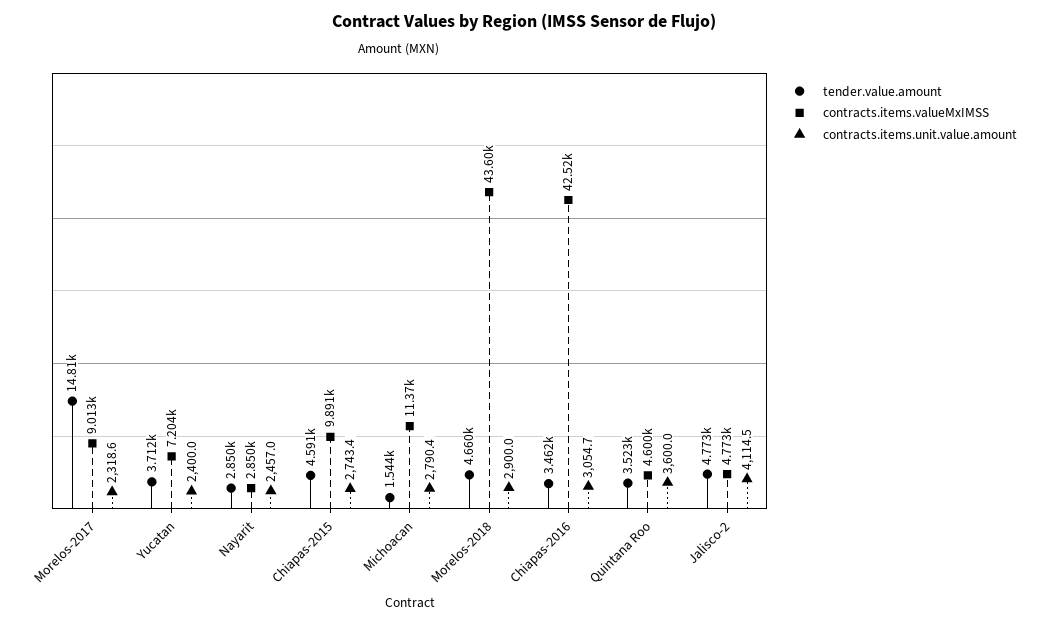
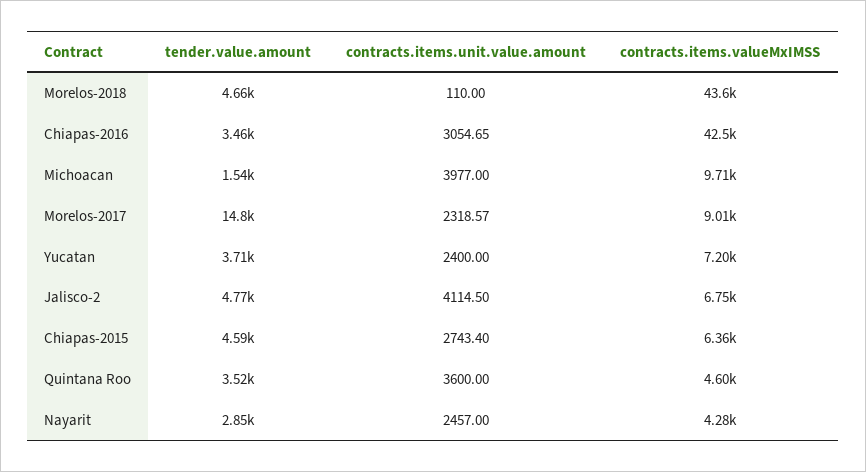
  {
    "tender.value.amount": {
      "Morelos-2017": 14810,
      "Yucatan": 3712,
      "Nayarit": 2850,
      "Chiapas-2015": 4591,
      "Michoacan": 1544,
      "Morelos-2018": 4660,
      "Chiapas-2016": 3462,
      "Quintana Roo": 3523,
      "Jalisco-2": 4773
    },
    "contracts.items.valueMxIMSS": {
      "Morelos-2017": 9013,
      "Yucatan": 7204,
-     "Nayarit": 2850,
+     "Nayarit": 4280,
-     "Chiapas-2015": 9891,
+     "Chiapas-2015": 6360,
-     "Michoacan": 11370,
+     "Michoacan": 9710,
      "Morelos-2018": 43600,
      "Chiapas-2016": 42520,
      "Quintana Roo": 4600,
-     "Jalisco-2": 4773
+     "Jalisco-2": 6750
    },
    "contracts.items.unit.value.amount": {
      "Morelos-2017": 2318.57,
      "Yucatan": 2400,
      "Nayarit": 2457,
      "Chiapas-2015": 2743.4,
-     "Michoacan": 2790.4,
+     "Michoacan": 3977,
-     "Morelos-2018": 2900,
+     "Morelos-2018": 110,
      "Chiapas-2016": 3054.65,
      "Quintana Roo": 3600,
      "Jalisco-2": 4114.5
    }
  }

